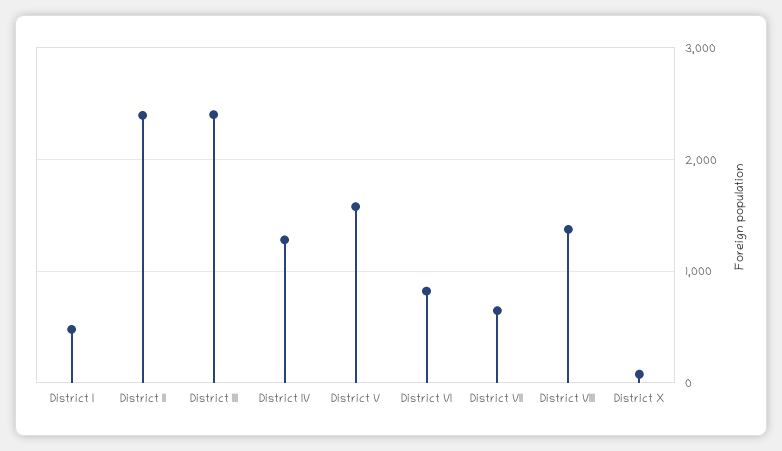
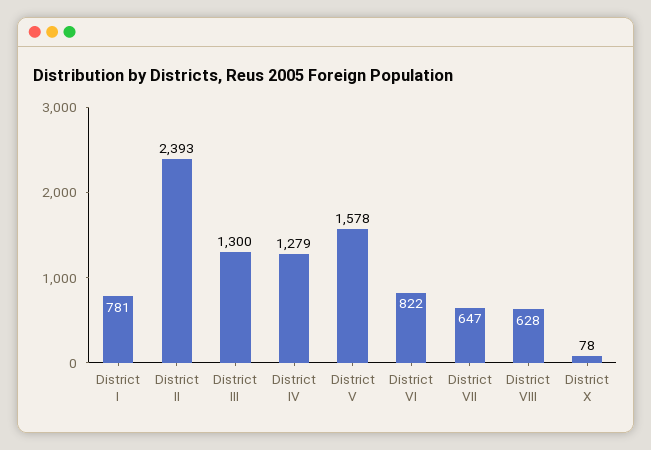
  {
-   "District I": 500,
+   "District I": 781,
    "District II": 2393,
-   "District III": 2400,
+   "District III": 1300,
    "District IV": 1279,
    "District V": 1578,
    "District VI": 822,
    "District VII": 647,
-   "District VIII": 1400,
+   "District VIII": 628,
    "District X": 78
  }

